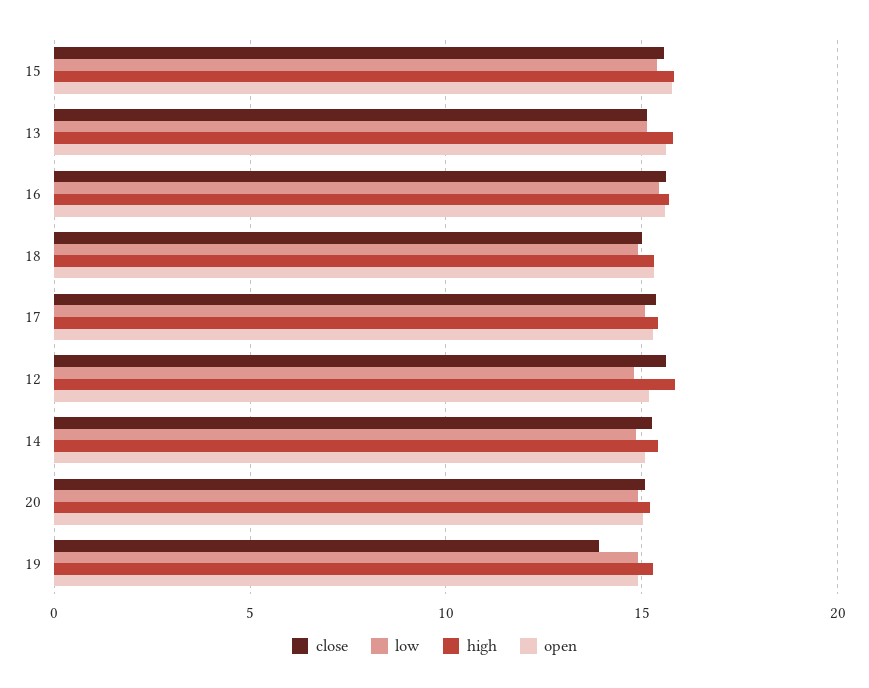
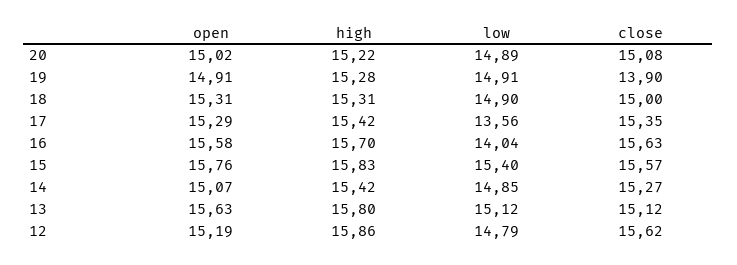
  {
    "close": {
      "15": 15.57,
      "13": 15.12,
      "16": 15.63,
      "18": 15,
      "17": 15.35,
      "12": 15.62,
      "14": 15.27,
      "20": 15.08,
      "19": 13.9
    },
    "low": {
      "15": 15.4,
      "13": 15.12,
-     "16": 15.5,
+     "16": 14.04,
      "18": 14.9,
-     "17": 15,
+     "17": 13.56,
      "12": 14.79,
      "14": 14.85,
      "20": 14.89,
      "19": 14.91
    },
    "high": {
      "15": 15.83,
      "13": 15.8,
      "16": 15.7,
      "18": 15.31,
      "17": 15.42,
      "12": 15.86,
      "14": 15.42,
      "20": 15.22,
      "19": 15.28
    },
    "open": {
      "15": 15.76,
      "13": 15.63,
      "16": 15.58,
      "18": 15.31,
      "17": 15.29,
      "12": 15.19,
      "14": 15.07,
      "20": 15.02,
      "19": 14.91
    }
  }

